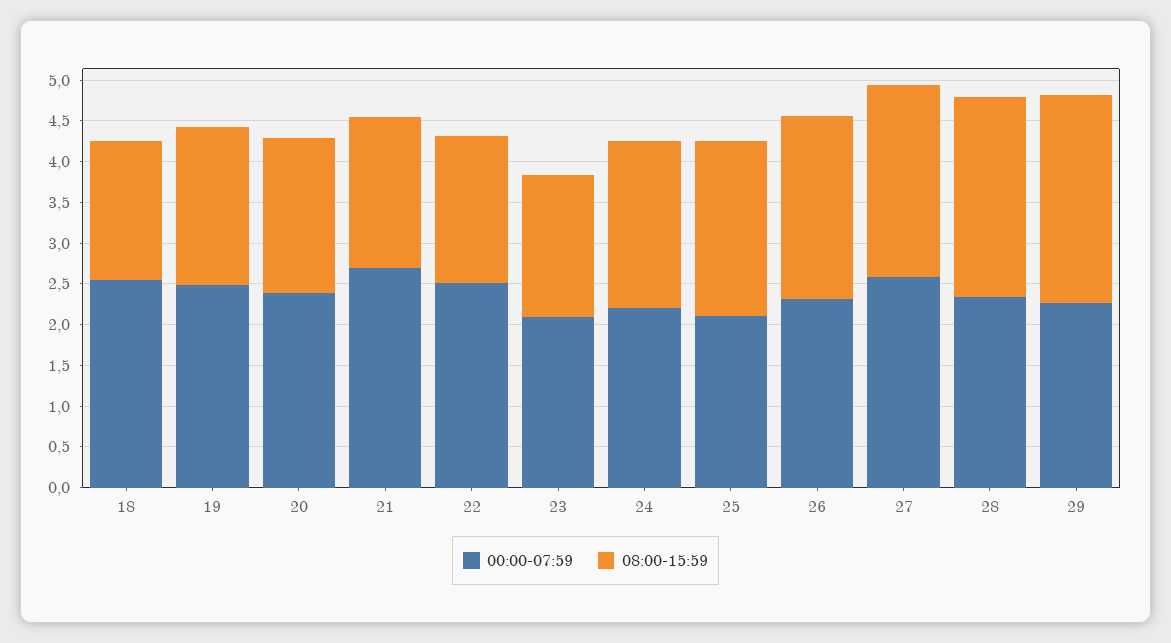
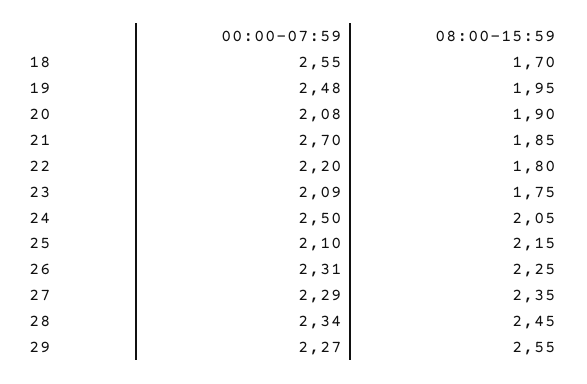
  {
    "00:00-07:59": {
      "18": 2.55,
      "19": 2.48,
-     "20": 2.4,
+     "20": 2.08,
      "21": 2.7,
-     "22": 2.5,
+     "22": 2.2,
      "23": 2.09,
-     "24": 2.2,
+     "24": 2.5,
      "25": 2.1,
      "26": 2.31,
-     "27": 2.6,
+     "27": 2.29,
      "28": 2.34,
      "29": 2.27
    },
    "08:00-15:59": {
      "18": 1.7,
      "19": 1.95,
      "20": 1.9,
      "21": 1.85,
      "22": 1.8,
      "23": 1.75,
      "24": 2.05,
      "25": 2.15,
      "26": 2.25,
      "27": 2.35,
      "28": 2.45,
      "29": 2.55
    }
  }

